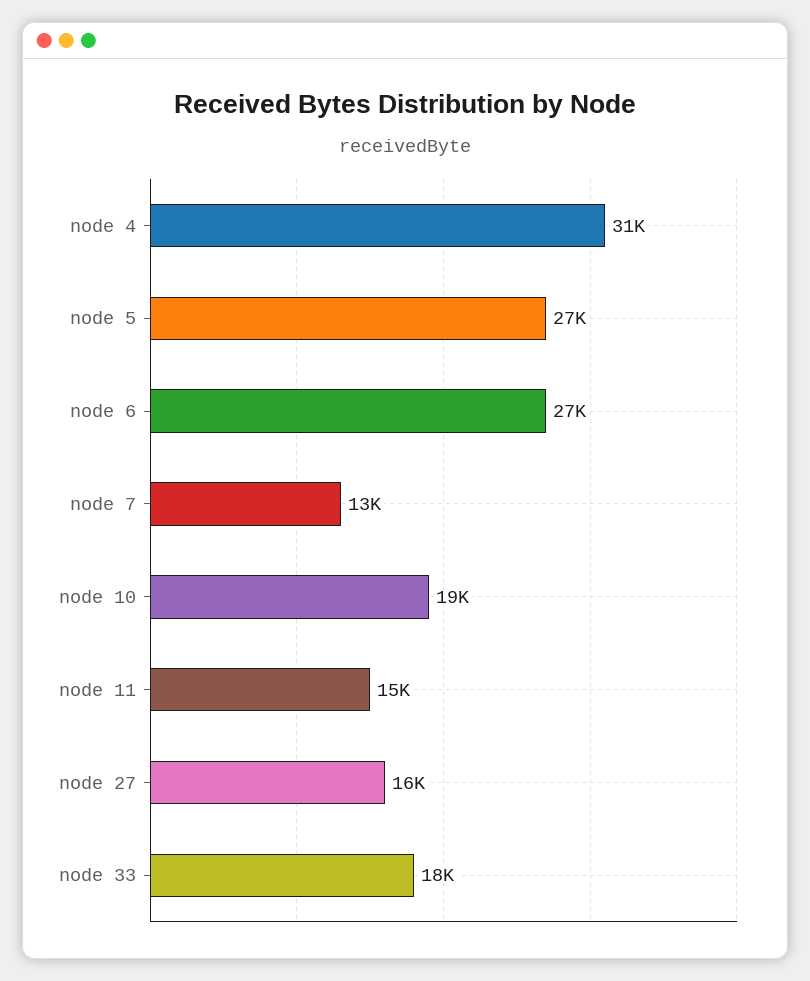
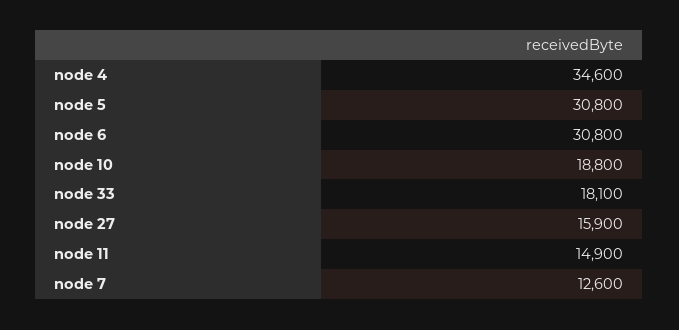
  {
-   "node 4": 31000,
+   "node 4": 34600,
-   "node 5": 27000,
+   "node 5": 30800,
-   "node 6": 27000,
+   "node 6": 30800,
    "node 7": 12600,
    "node 10": 18800,
    "node 11": 14900,
    "node 27": 15900,
    "node 33": 18100
  }

